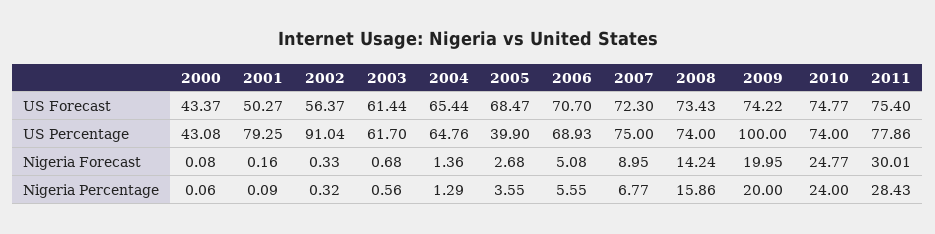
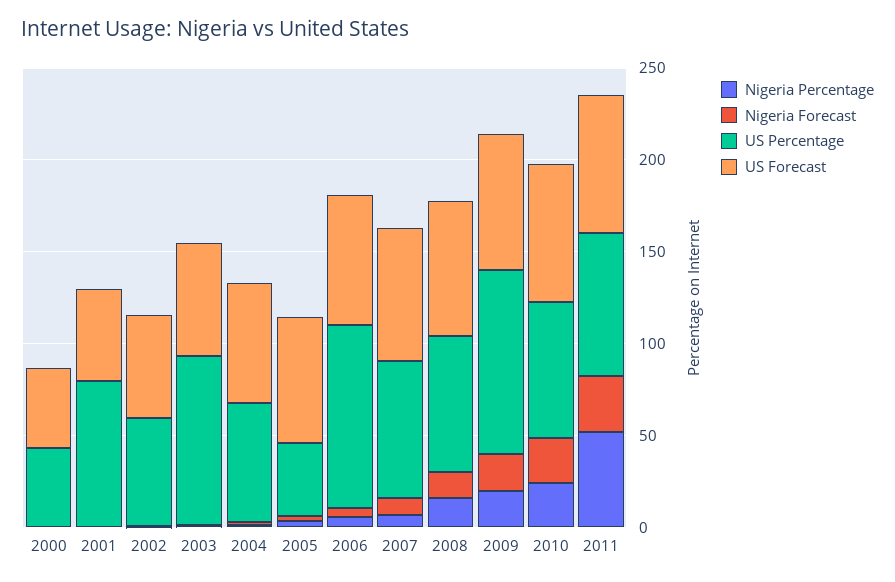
  {
    "US Forecast": {
      "2000": 43.37,
      "2001": 50.27,
      "2002": 56.37,
      "2003": 61.44,
      "2004": 65.44,
      "2005": 68.47,
      "2006": 70.7,
      "2007": 72.3,
      "2008": 73.43,
      "2009": 74.22,
      "2010": 74.77,
      "2011": 75.4
    },
    "US Percentage": {
      "2000": 43.08,
      "2001": 79.25,
-     "2002": 91.04,
+     "2002": 60,
-     "2003": 61.7,
+     "2003": 90,
      "2004": 64.76,
      "2005": 39.9,
-     "2006": 68.93,
+     "2006": 100,
      "2007": 75,
      "2008": 74,
      "2009": 100,
      "2010": 74,
      "2011": 77.86
    },
    "Nigeria Forecast": {
      "2000": 0.08,
      "2001": 0.16,
      "2002": 0.33,
      "2003": 0.68,
      "2004": 1.36,
      "2005": 2.68,
      "2006": 5.08,
      "2007": 8.95,
      "2008": 14.24,
      "2009": 19.95,
      "2010": 24.77,
      "2011": 30.01
    },
    "Nigeria Percentage": {
      "2000": 0.06,
      "2001": 0.09,
      "2002": 0.32,
      "2003": 0.56,
      "2004": 1.29,
      "2005": 3.55,
      "2006": 5.55,
      "2007": 6.77,
      "2008": 15.86,
      "2009": 20,
      "2010": 24,
-     "2011": 28.43
+     "2011": 50
    }
  }

